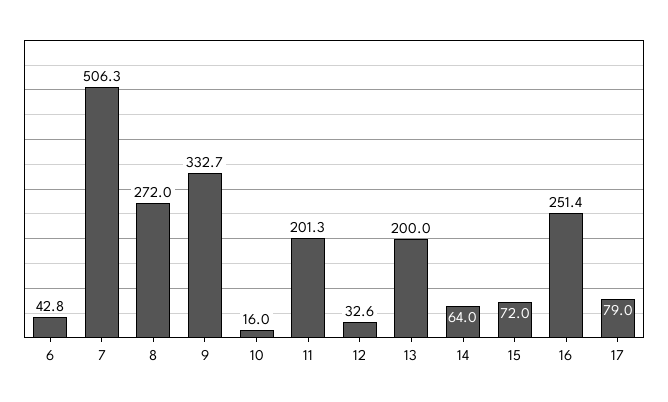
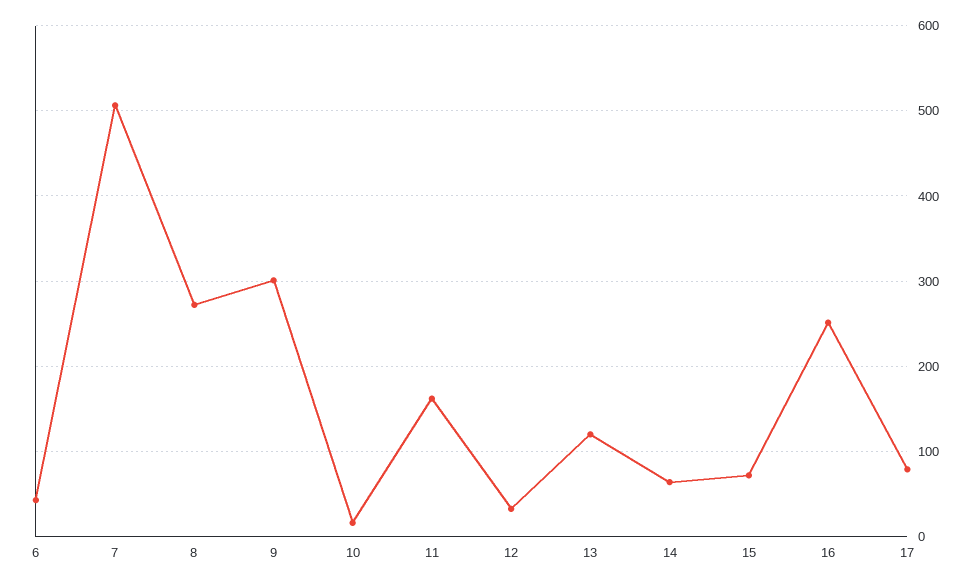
  {
    "6": 42.8,
    "7": 506.3,
    "8": 272,
-   "9": 332.7,
+   "9": 300,
    "10": 16,
-   "11": 201.3,
+   "11": 160,
    "12": 32.6,
-   "13": 200,
+   "13": 120,
    "14": 64,
    "15": 72,
    "16": 251.4,
    "17": 79
  }

